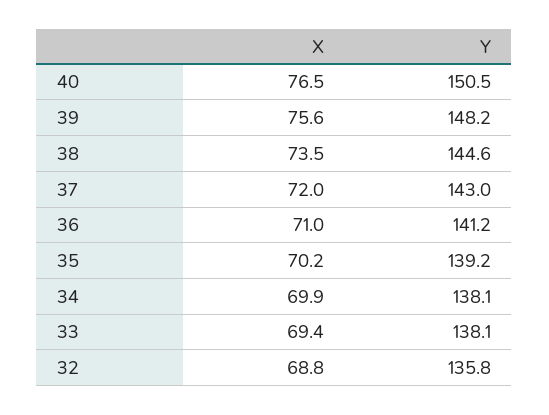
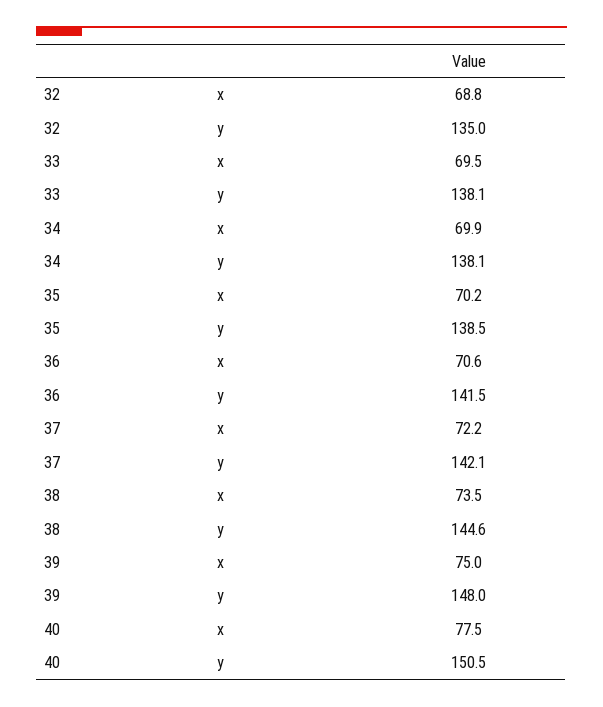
  {
    "X": {
-     "40": 76.5,
+     "40": 77.5,
-     "39": 75.6,
+     "39": 75,
      "38": 73.5,
-     "37": 72,
+     "37": 72.2,
-     "36": 71,
+     "36": 70.6,
      "35": 70.2,
      "34": 69.9,
-     "33": 69.4,
+     "33": 69.5,
      "32": 68.8
    },
    "Y": {
      "40": 150.5,
-     "39": 148.2,
+     "39": 148,
      "38": 144.6,
-     "37": 143,
+     "37": 142.1,
-     "36": 141.2,
+     "36": 141.5,
-     "35": 139.2,
+     "35": 138.5,
      "34": 138.1,
      "33": 138.1,
-     "32": 135.8
+     "32": 135
    }
  }

